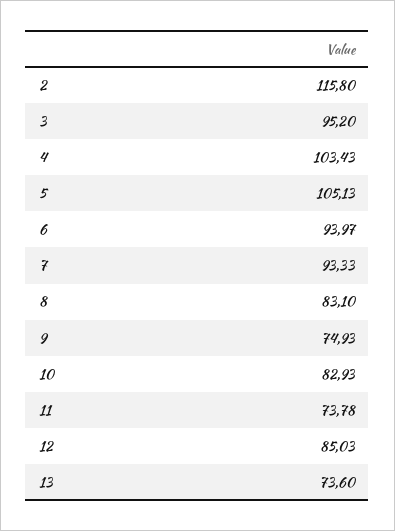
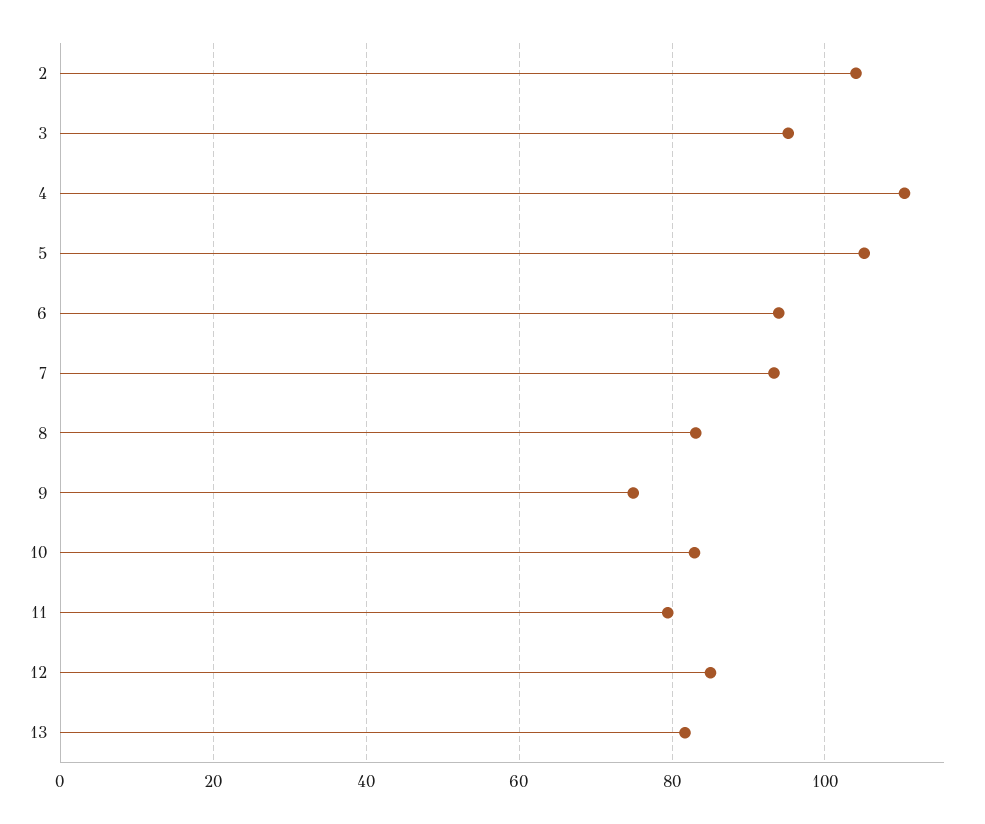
  {
-   "2": 115.8,
+   "2": 104,
    "3": 95.2,
-   "4": 103.43,
+   "4": 110,
    "5": 105.13,
    "6": 93.97,
    "7": 93.33,
    "8": 83.1,
    "9": 74.93,
    "10": 82.93,
-   "11": 73.78,
+   "11": 80,
    "12": 85.03,
-   "13": 73.6
+   "13": 82
  }

